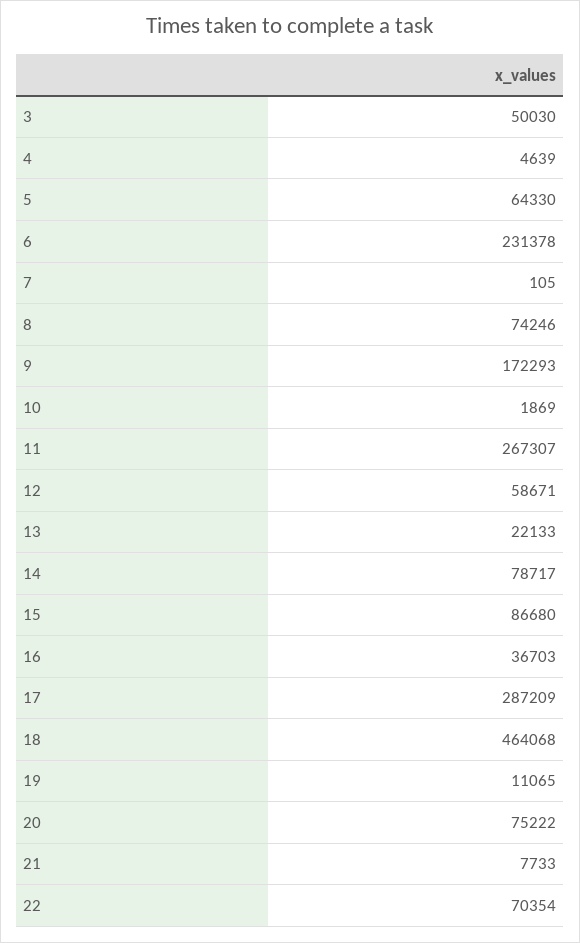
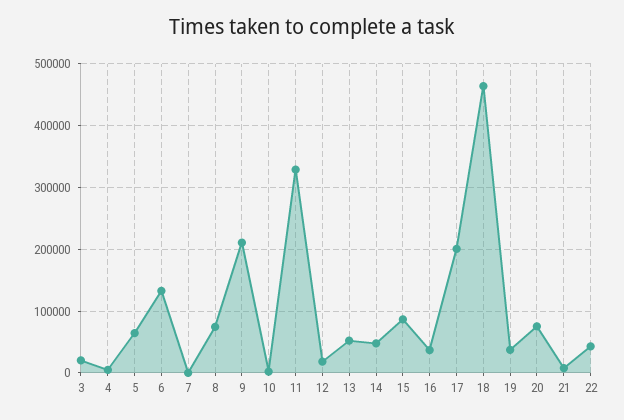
  {
-   "3": 50030,
+   "3": 20000,
    "4": 4639,
    "5": 64330,
-   "6": 231378,
+   "6": 130000,
    "7": 105,
    "8": 74246,
-   "9": 172293,
+   "9": 210000,
    "10": 1869,
-   "11": 267307,
+   "11": 330000,
-   "12": 58671,
+   "12": 20000,
-   "13": 22133,
+   "13": 50000,
-   "14": 78717,
+   "14": 50000,
    "15": 86680,
    "16": 36703,
-   "17": 287209,
+   "17": 200000,
    "18": 464068,
-   "19": 11065,
+   "19": 40000,
    "20": 75222,
    "21": 7733,
-   "22": 70354
+   "22": 40000
  }

